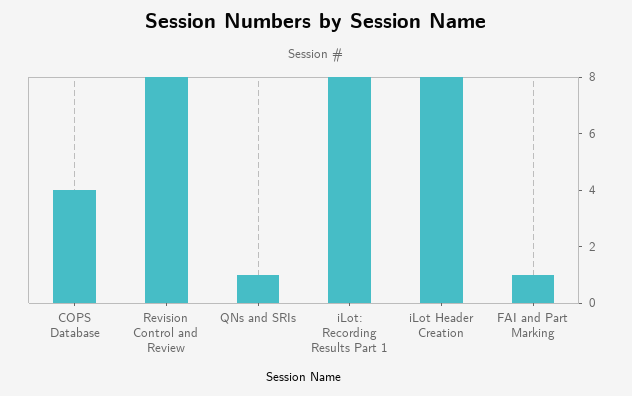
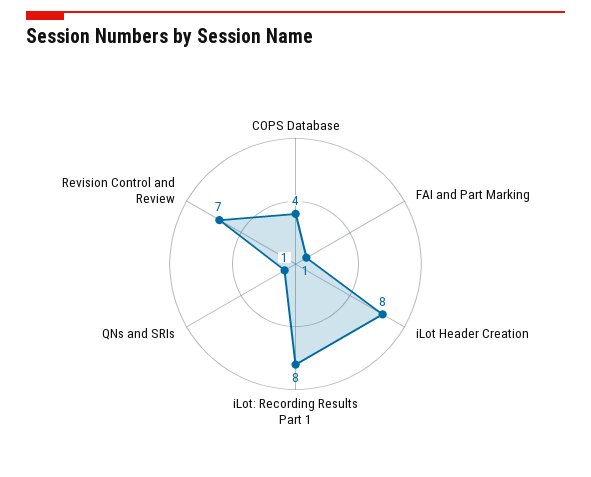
  {
    "COPS Database": 4,
-   "Revision Control and Review": 8,
+   "Revision Control and Review": 7,
    "QNs and SRIs": 1,
    "iLot: Recording Results Part 1": 8,
    "iLot Header Creation": 8,
    "FAI and Part Marking": 1
  }

